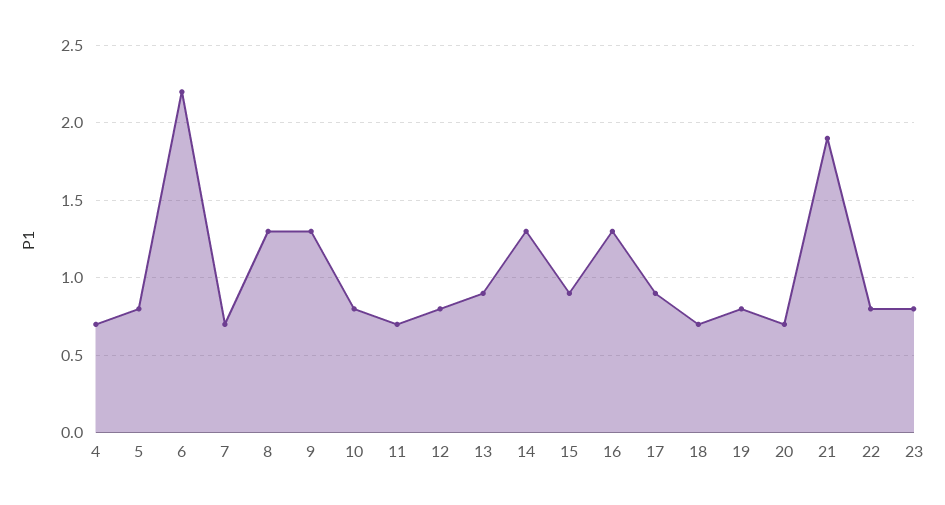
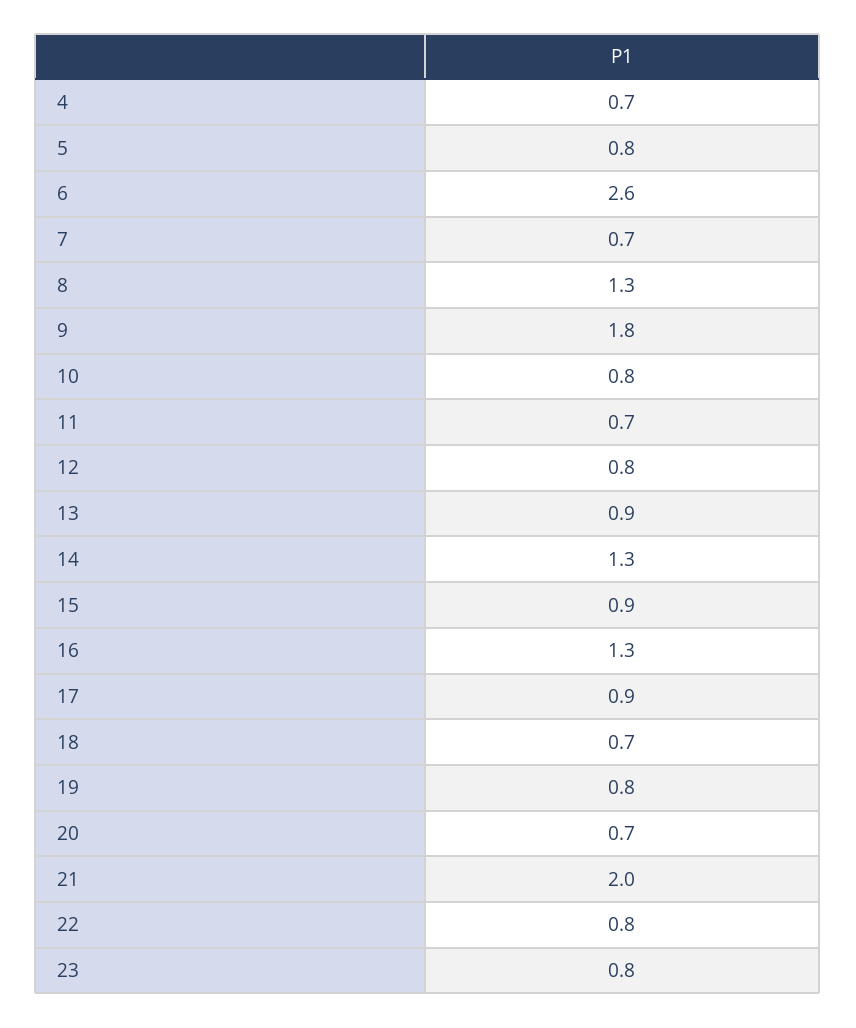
  {
    "4": 0.7,
    "5": 0.8,
-   "6": 2.2,
+   "6": 2.6,
    "7": 0.7,
    "8": 1.3,
-   "9": 1.3,
+   "9": 1.8,
    "10": 0.8,
    "11": 0.7,
    "12": 0.8,
    "13": 0.9,
    "14": 1.3,
    "15": 0.9,
    "16": 1.3,
    "17": 0.9,
    "18": 0.7,
    "19": 0.8,
    "20": 0.7,
-   "21": 1.9,
+   "21": 2,
    "22": 0.8,
    "23": 0.8
  }

